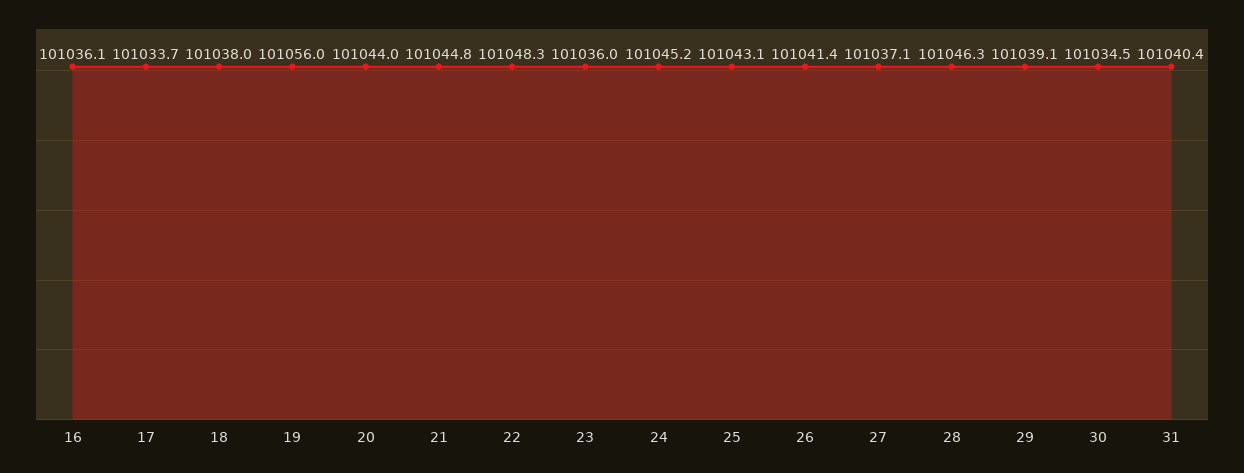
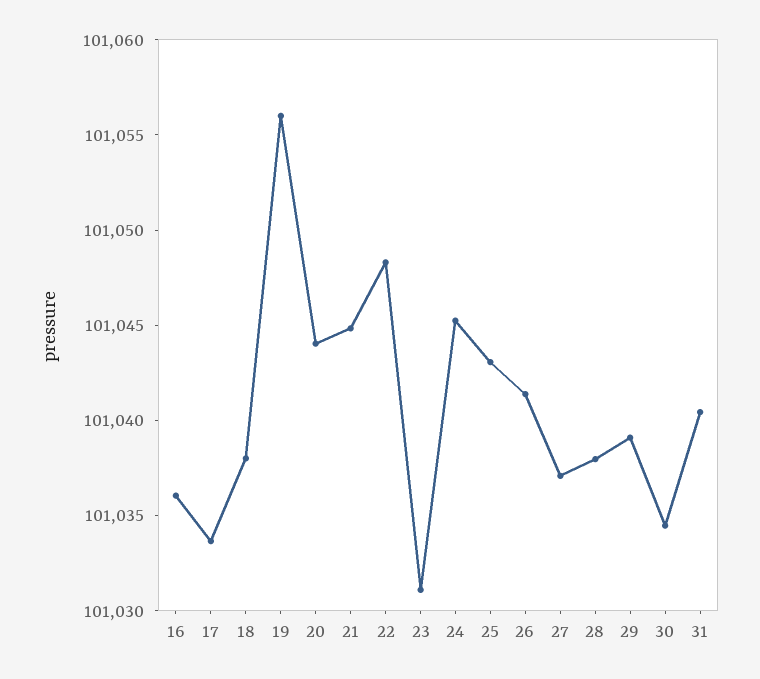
  {
    "16": 101036.1,
    "17": 101033.7,
    "18": 101038,
    "19": 101056,
    "20": 101044,
    "21": 101044.8,
    "22": 101048.3,
-   "23": 101036,
+   "23": 101031,
    "24": 101045.2,
    "25": 101043.1,
    "26": 101041.4,
    "27": 101037.1,
-   "28": 101046.3,
+   "28": 101038,
    "29": 101039.1,
    "30": 101034.5,
    "31": 101040.4
  }

